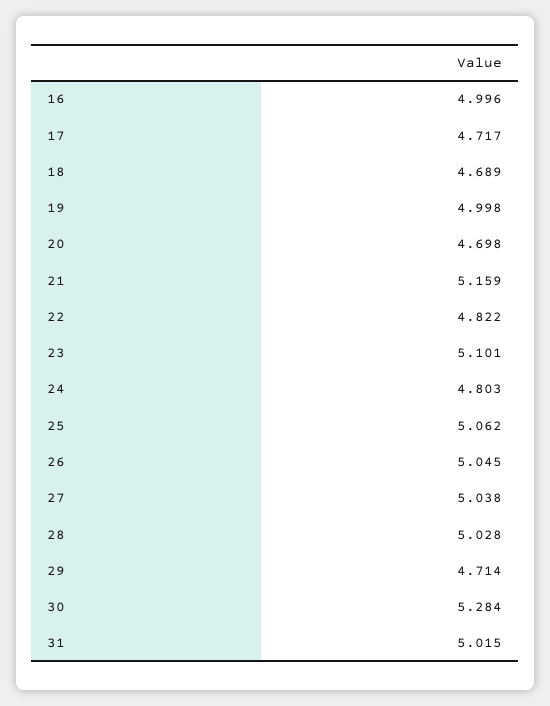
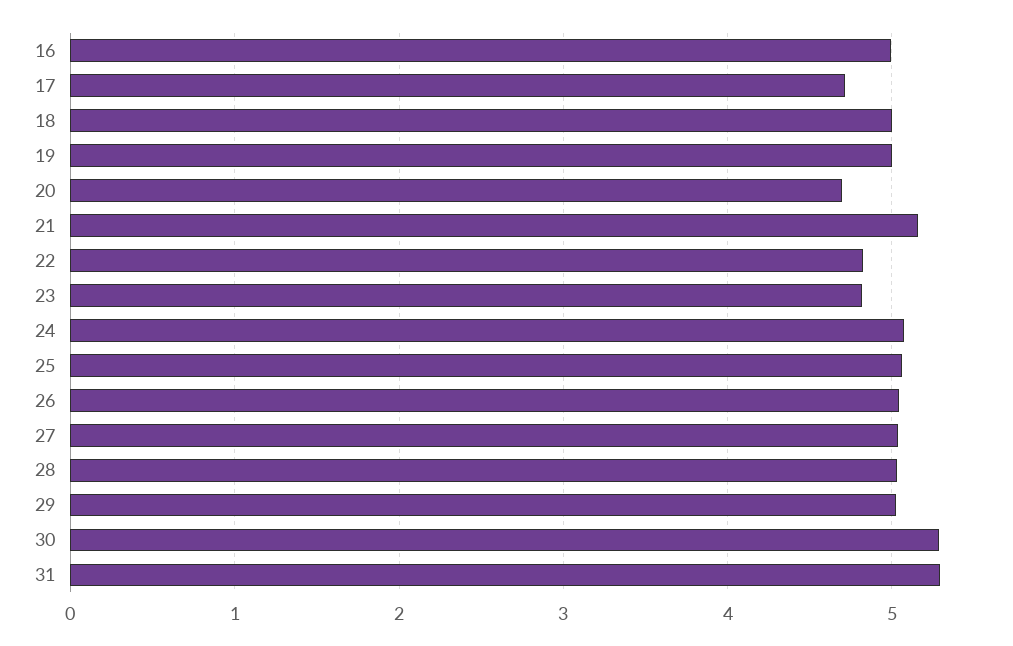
  {
    "16": 4.996,
    "17": 4.717,
-   "18": 4.689,
+   "18": 5,
    "19": 4.998,
    "20": 4.698,
    "21": 5.159,
    "22": 4.822,
-   "23": 5.101,
+   "23": 4.8,
-   "24": 4.803,
+   "24": 5.1,
    "25": 5.062,
    "26": 5.045,
    "27": 5.038,
    "28": 5.028,
-   "29": 4.714,
+   "29": 5,
    "30": 5.284,
-   "31": 5.015
+   "31": 5.3
  }

